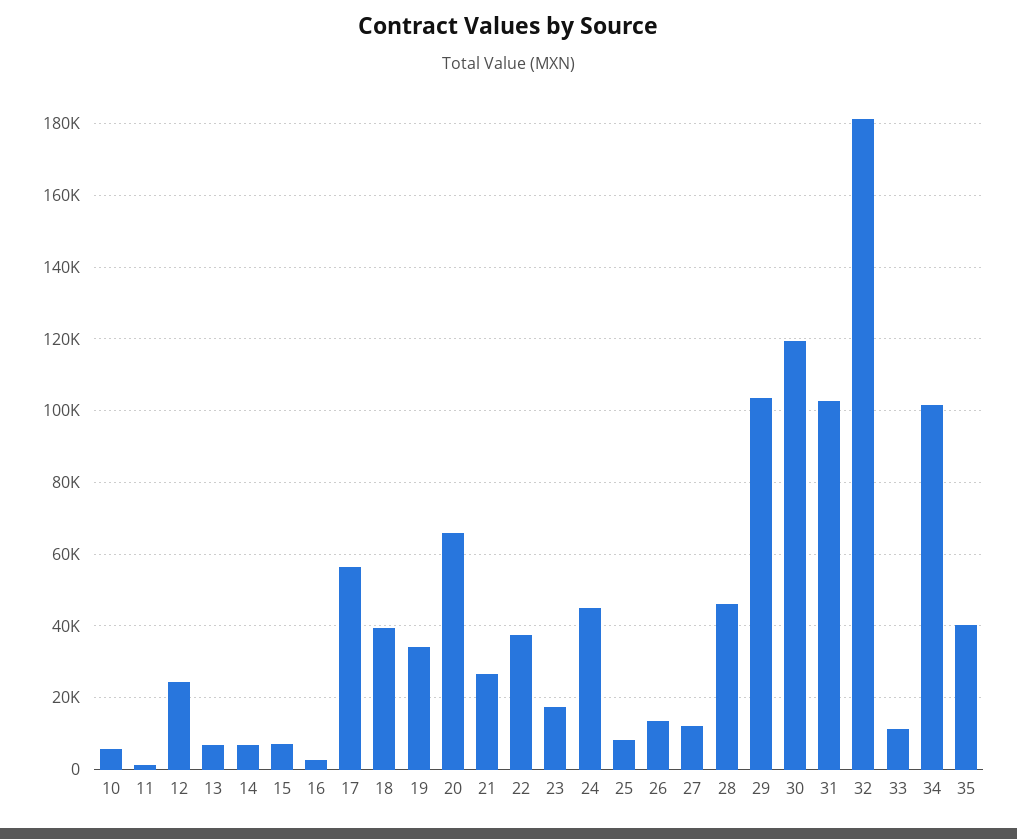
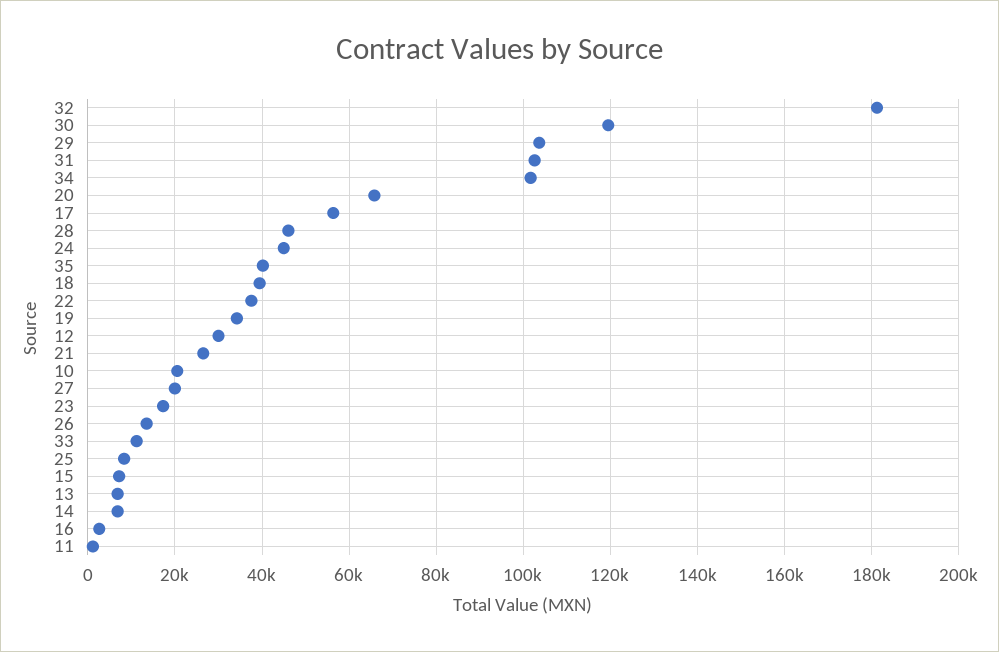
  {
-   "10": 6000,
+   "10": 20000,
    "11": 2000,
-   "12": 24000,
+   "12": 30000,
    "13": 6000,
    "14": 6000,
    "15": 8000,
    "16": 2000,
    "17": 56000,
    "18": 40000,
    "19": 34000,
    "20": 66000,
    "21": 26000,
    "22": 38000,
    "23": 18000,
    "24": 46000,
    "25": 8000,
    "26": 14000,
-   "27": 12000,
+   "27": 20000,
    "28": 46000,
    "29": 104000,
    "30": 120000,
    "31": 102000,
    "32": 182000,
    "33": 12000,
    "34": 102000,
    "35": 40000
  }

